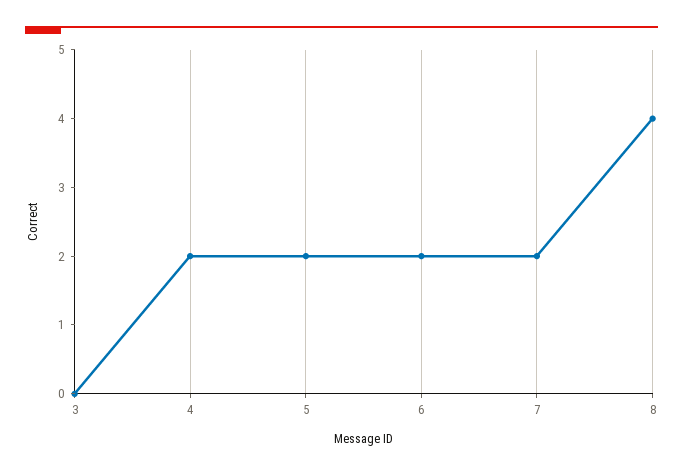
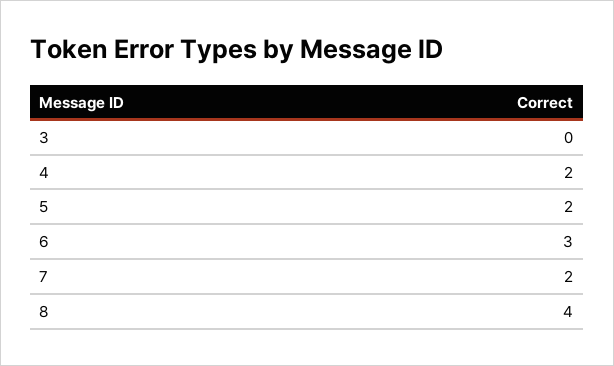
  {
    "3": 0,
    "4": 2,
    "5": 2,
-   "6": 2,
+   "6": 3,
    "7": 2,
    "8": 4
  }

